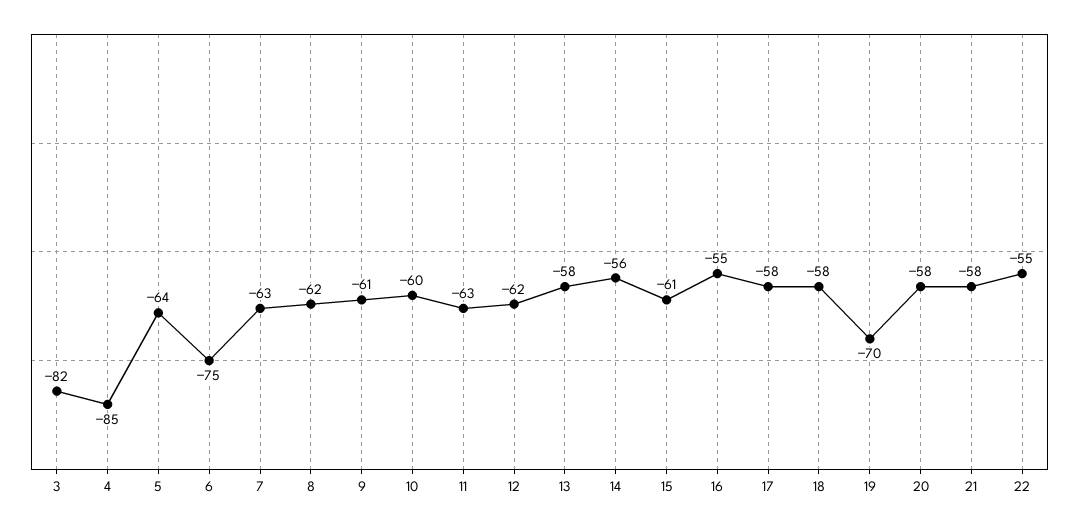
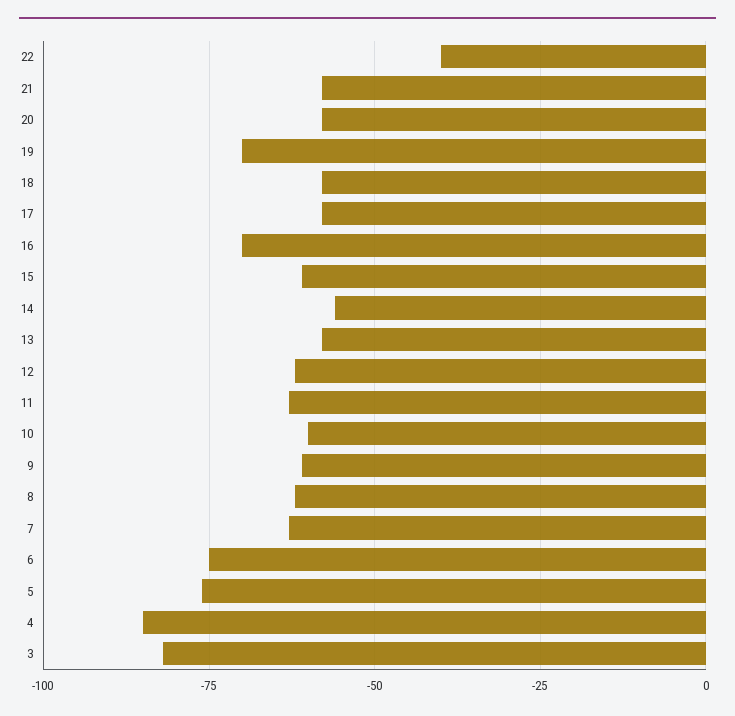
  {
    "3": -82,
    "4": -85,
-   "5": -64,
+   "5": -75,
    "6": -75,
    "7": -63,
    "8": -62,
    "9": -61,
    "10": -60,
    "11": -63,
    "12": -62,
    "13": -58,
    "14": -56,
    "15": -61,
-   "16": -55,
+   "16": -70,
    "17": -58,
    "18": -58,
    "19": -70,
    "20": -58,
    "21": -58,
-   "22": -55
+   "22": -40
  }

